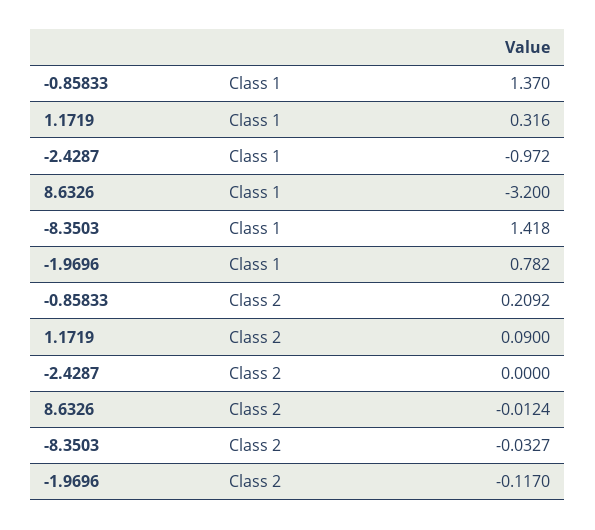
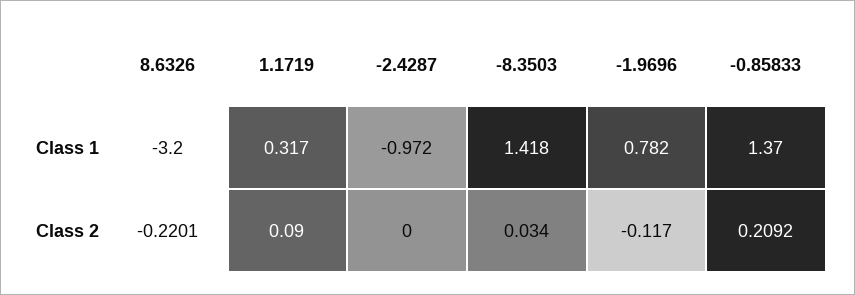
  {
    "-0.85833": {
      "Class 1": 1.37,
      "Class 2": 0.2092
    },
    "1.1719": {
-     "Class 1": 0.316,
+     "Class 1": 0.317,
      "Class 2": 0.09
    },
    "-2.4287": {
      "Class 1": -0.972,
      "Class 2": 0
    },
    "8.6326": {
      "Class 1": -3.2,
-     "Class 2": -0.0124
+     "Class 2": -0.2201
    },
    "-8.3503": {
      "Class 1": 1.418,
-     "Class 2": -0.0327
+     "Class 2": 0.034
    },
    "-1.9696": {
      "Class 1": 0.782,
      "Class 2": -0.117
    }
  }

